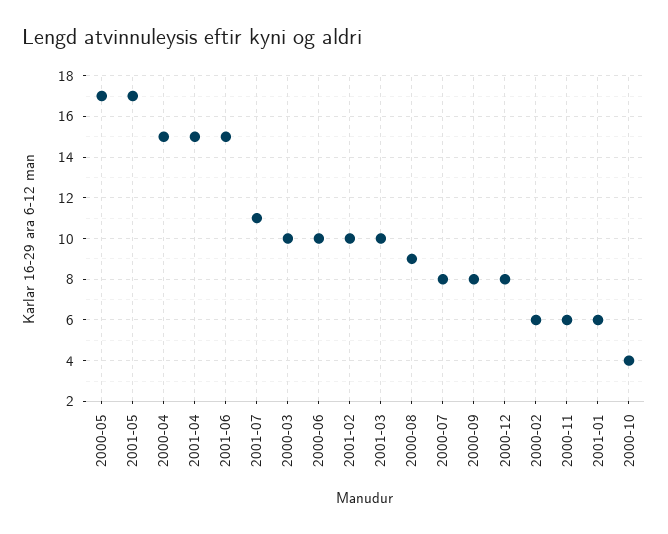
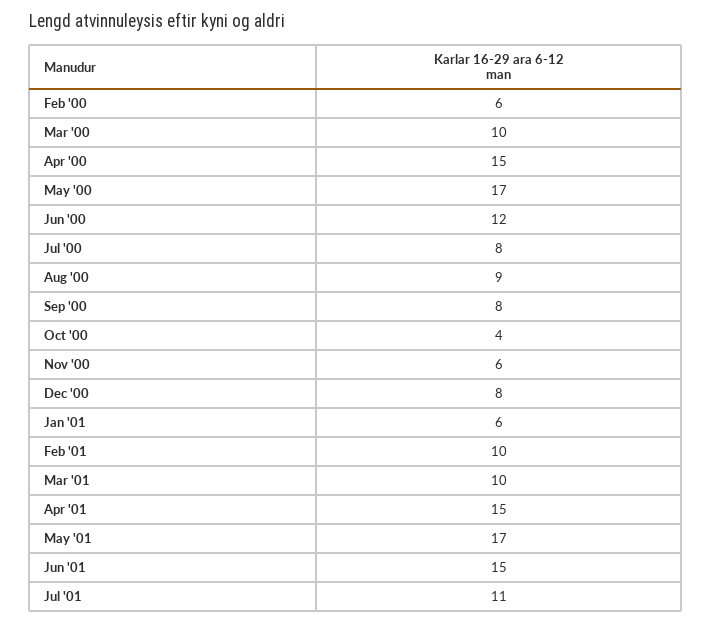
  {
    "2000-05": 17,
    "2001-05": 17,
    "2000-04": 15,
    "2001-04": 15,
    "2001-06": 15,
    "2001-07": 11,
    "2000-03": 10,
-   "2000-06": 10,
+   "2000-06": 12,
    "2001-02": 10,
    "2001-03": 10,
    "2000-08": 9,
    "2000-07": 8,
    "2000-09": 8,
    "2000-12": 8,
    "2000-02": 6,
    "2000-11": 6,
    "2001-01": 6,
    "2000-10": 4
  }

